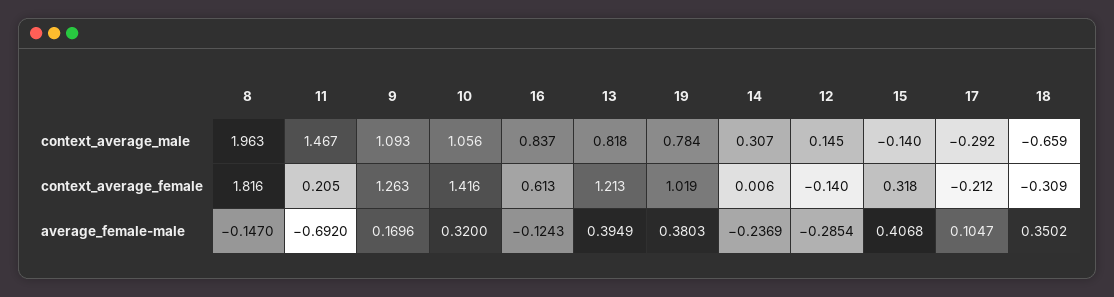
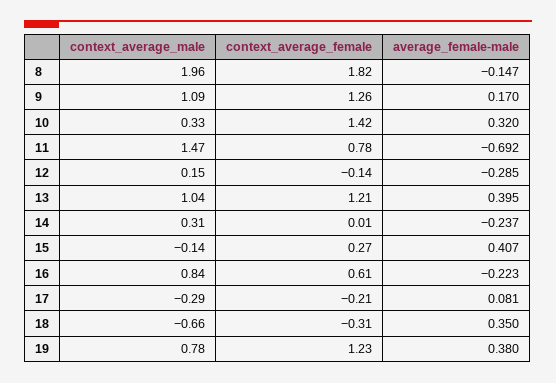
  {
    "8": {
      "context_average_male": 1.963,
      "context_average_female": 1.816,
      "average_female-male": -0.147
    },
    "11": {
      "context_average_male": 1.467,
-     "context_average_female": 0.205,
+     "context_average_female": 0.78,
      "average_female-male": -0.692
    },
    "9": {
      "context_average_male": 1.093,
      "context_average_female": 1.263,
      "average_female-male": 0.1696
    },
    "10": {
-     "context_average_male": 1.056,
+     "context_average_male": 0.33,
      "context_average_female": 1.416,
      "average_female-male": 0.32
    },
    "16": {
      "context_average_male": 0.837,
      "context_average_female": 0.613,
-     "average_female-male": -0.1243
+     "average_female-male": -0.223
    },
    "13": {
-     "context_average_male": 0.818,
+     "context_average_male": 1.04,
      "context_average_female": 1.213,
      "average_female-male": 0.3949
    },
    "19": {
      "context_average_male": 0.784,
-     "context_average_female": 1.019,
+     "context_average_female": 1.23,
      "average_female-male": 0.3803
    },
    "14": {
      "context_average_male": 0.307,
      "context_average_female": 0.006,
      "average_female-male": -0.2369
    },
    "12": {
      "context_average_male": 0.145,
      "context_average_female": -0.14,
      "average_female-male": -0.2854
    },
    "15": {
      "context_average_male": -0.14,
-     "context_average_female": 0.318,
+     "context_average_female": 0.27,
      "average_female-male": 0.4068
    },
    "17": {
      "context_average_male": -0.292,
      "context_average_female": -0.212,
-     "average_female-male": 0.1047
+     "average_female-male": 0.081
    },
    "18": {
      "context_average_male": -0.659,
      "context_average_female": -0.309,
      "average_female-male": 0.3502
    }
  }

